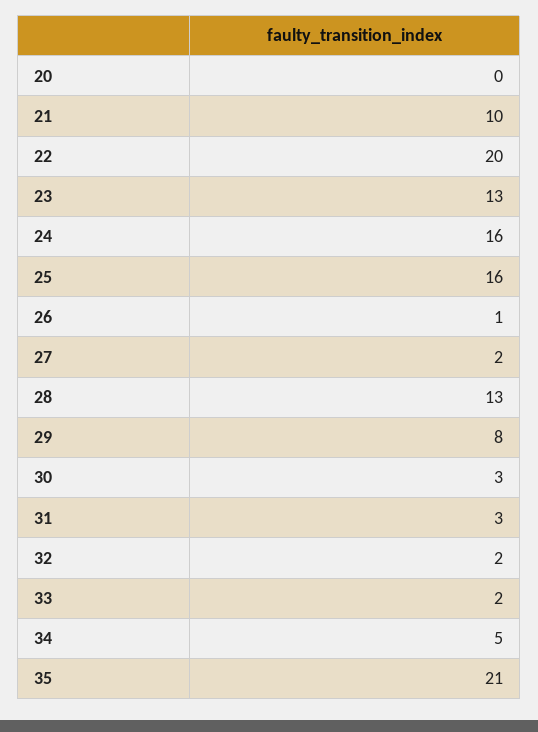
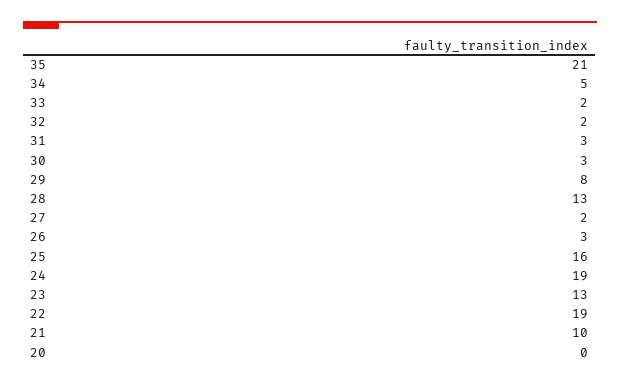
  {
    "20": 0,
    "21": 10,
-   "22": 20,
+   "22": 19,
    "23": 13,
-   "24": 16,
+   "24": 19,
    "25": 16,
-   "26": 1,
+   "26": 3,
    "27": 2,
    "28": 13,
    "29": 8,
    "30": 3,
    "31": 3,
    "32": 2,
    "33": 2,
    "34": 5,
    "35": 21
  }

